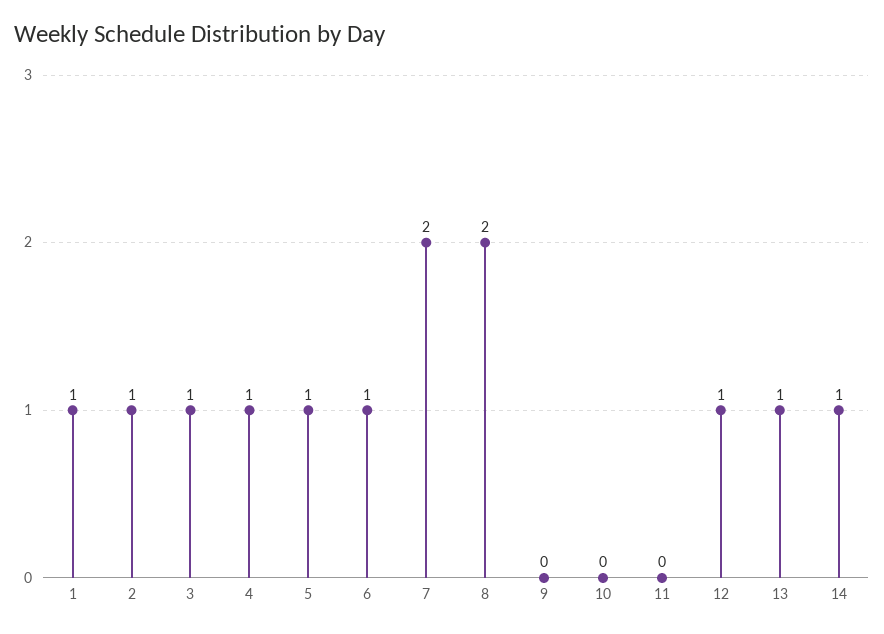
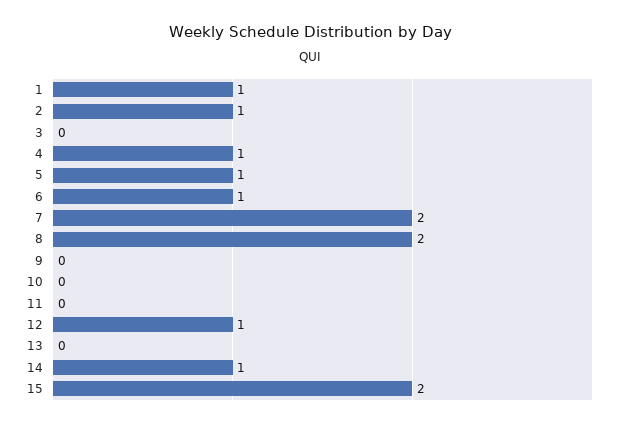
  {
    "1": 1,
    "2": 1,
-   "3": 1,
+   "3": 0,
    "4": 1,
    "5": 1,
    "6": 1,
    "7": 2,
    "8": 2,
    "9": 0,
    "10": 0,
    "11": 0,
    "12": 1,
-   "13": 1,
+   "13": 0,
-   "14": 1
+   "14": 1,
+   "15": 2
  }

